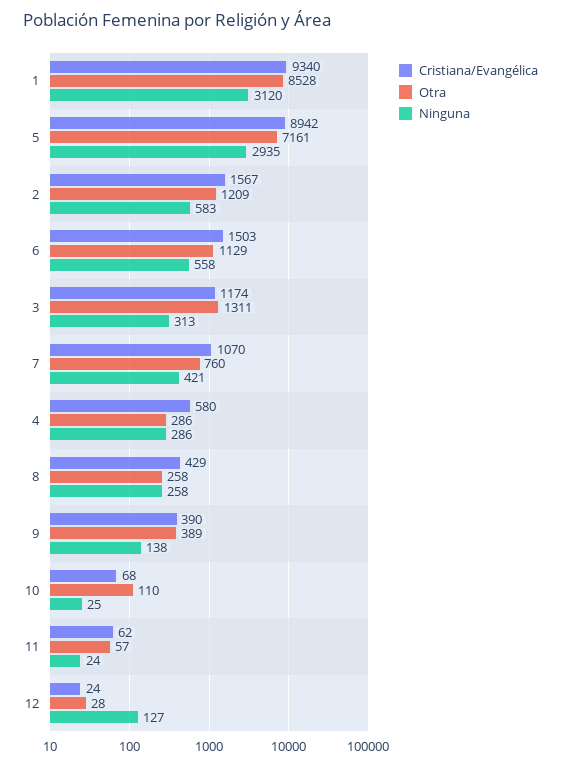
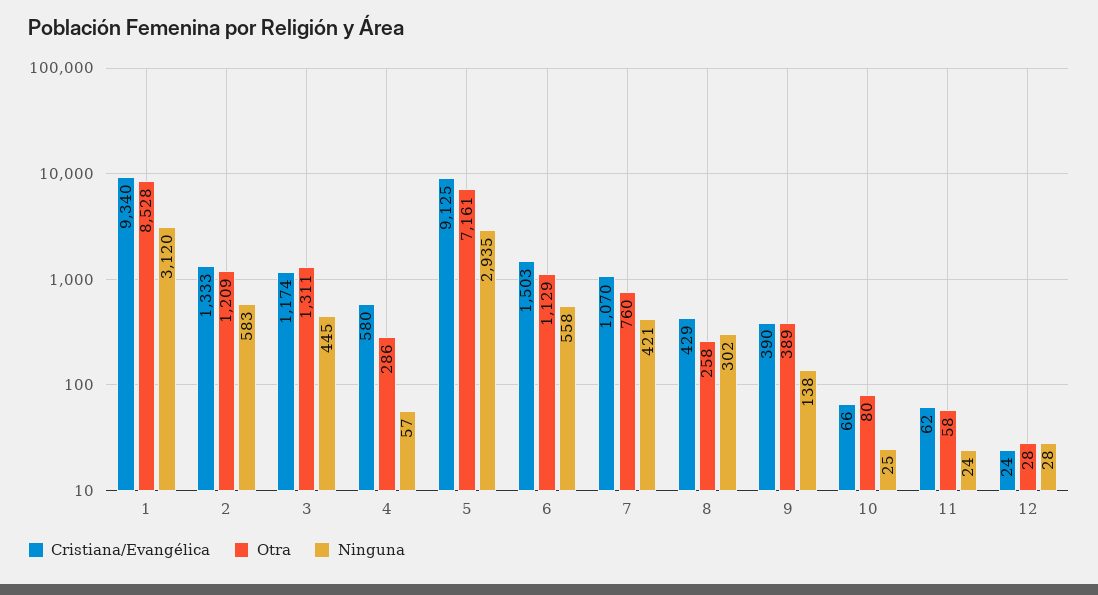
  {
    "Cristiana/Evangélica": {
      "1": 9340,
-     "5": 8942,
+     "5": 9125,
-     "2": 1567,
+     "2": 1333,
      "6": 1503,
      "3": 1174,
      "7": 1070,
      "4": 580,
      "8": 429,
      "9": 390,
-     "10": 68,
+     "10": 66,
      "11": 62,
      "12": 24
    },
    "Otra": {
      "1": 8528,
      "5": 7161,
      "2": 1209,
      "6": 1129,
      "3": 1311,
      "7": 760,
      "4": 286,
      "8": 258,
      "9": 389,
-     "10": 110,
+     "10": 80,
-     "11": 57,
+     "11": 58,
      "12": 28
    },
    "Ninguna": {
      "1": 3120,
      "5": 2935,
      "2": 583,
      "6": 558,
-     "3": 313,
+     "3": 445,
      "7": 421,
-     "4": 286,
+     "4": 57,
-     "8": 258,
+     "8": 302,
      "9": 138,
      "10": 25,
      "11": 24,
-     "12": 127
+     "12": 28
    }
  }

